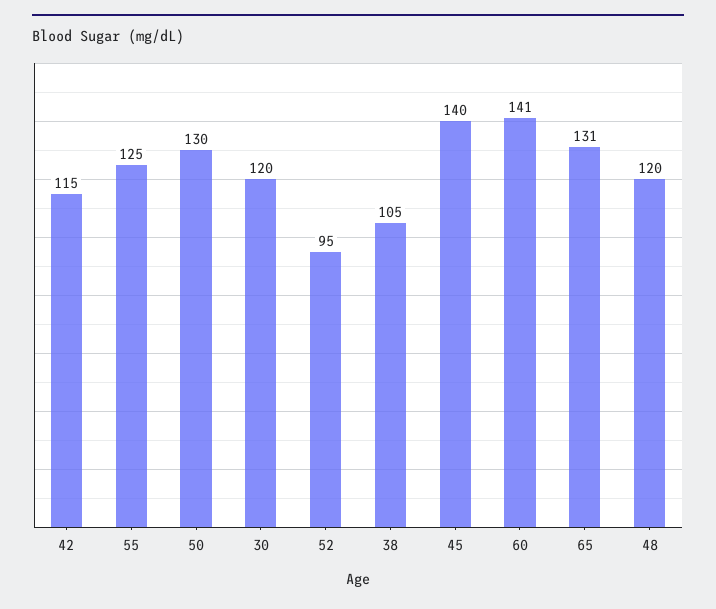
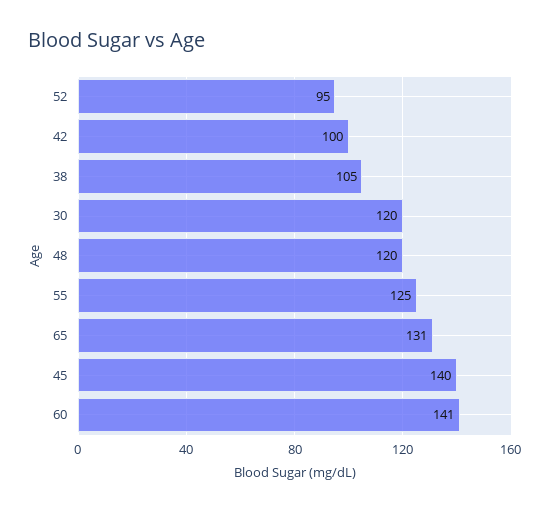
  {
-   "42": 115,
+   "42": 100,
    "55": 125,
-   "50": 130,
    "30": 120,
    "52": 95,
    "38": 105,
    "45": 140,
    "60": 141,
    "65": 131,
    "48": 120
  }

